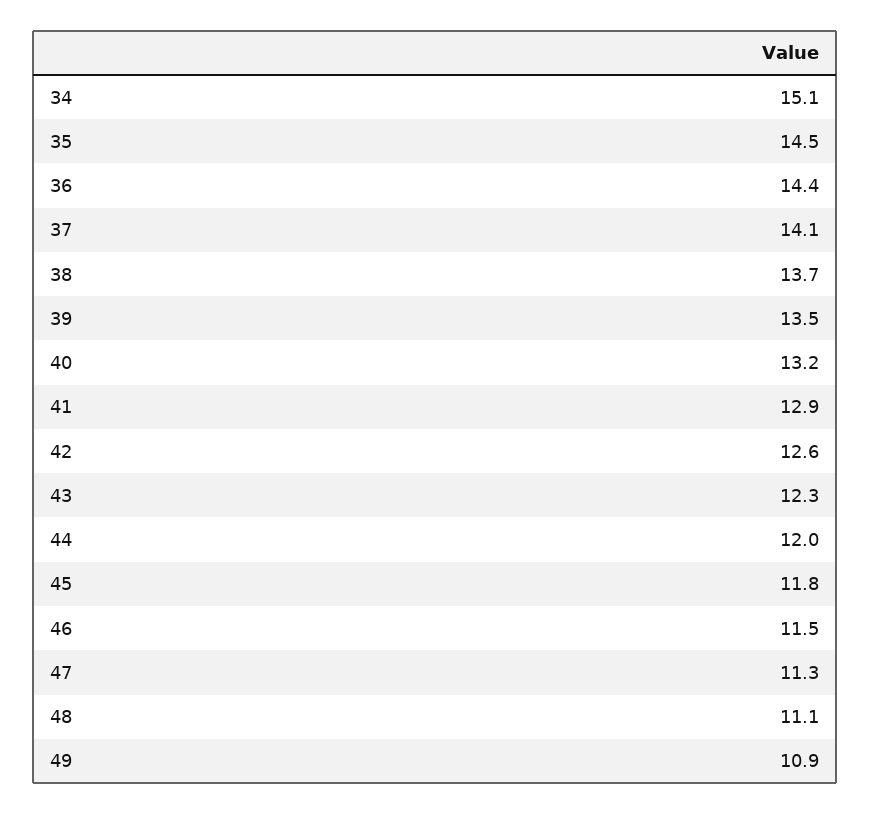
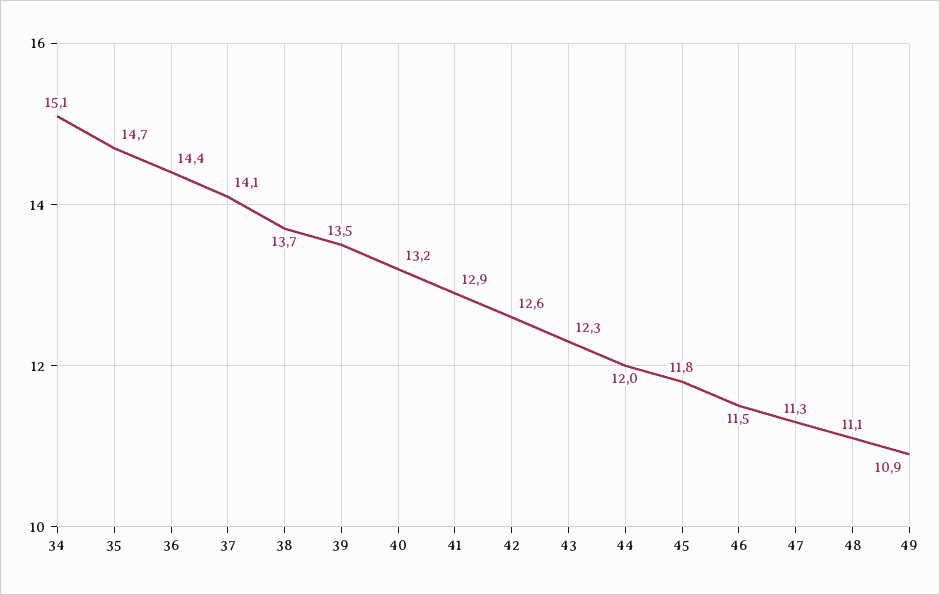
  {
    "34": 15.1,
-   "35": 14.5,
+   "35": 14.7,
    "36": 14.4,
    "37": 14.1,
    "38": 13.7,
    "39": 13.5,
    "40": 13.2,
    "41": 12.9,
    "42": 12.6,
    "43": 12.3,
    "44": 12,
    "45": 11.8,
    "46": 11.5,
    "47": 11.3,
    "48": 11.1,
    "49": 10.9
  }

